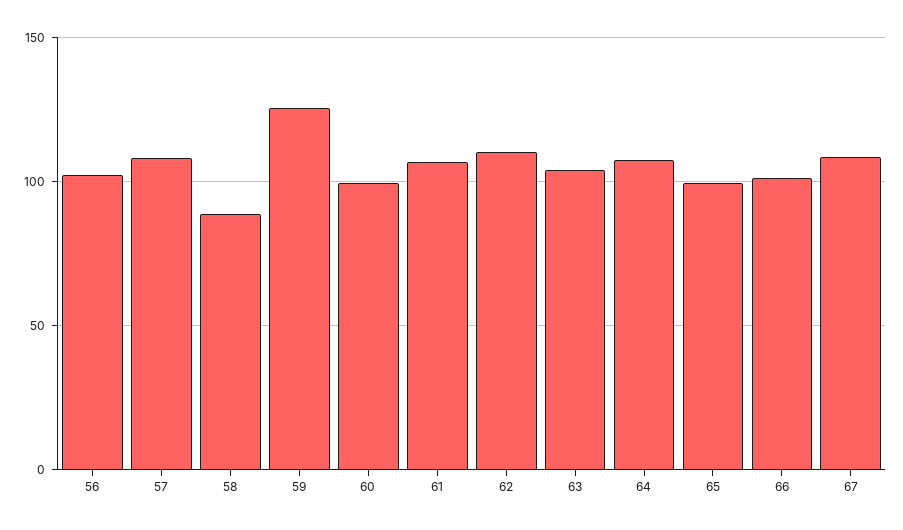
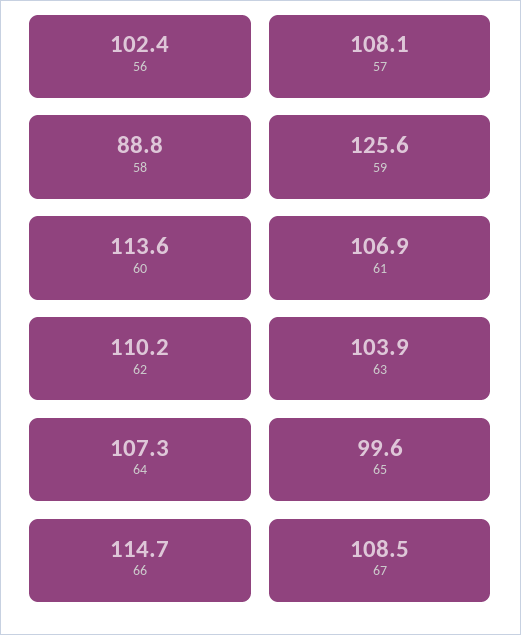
  {
    "56": 102.4,
    "57": 108.1,
    "58": 88.8,
    "59": 125.6,
-   "60": 100,
+   "60": 113.6,
    "61": 106.9,
    "62": 110.2,
    "63": 103.9,
    "64": 107.3,
    "65": 99.6,
-   "66": 100,
+   "66": 114.7,
    "67": 108.5
  }

